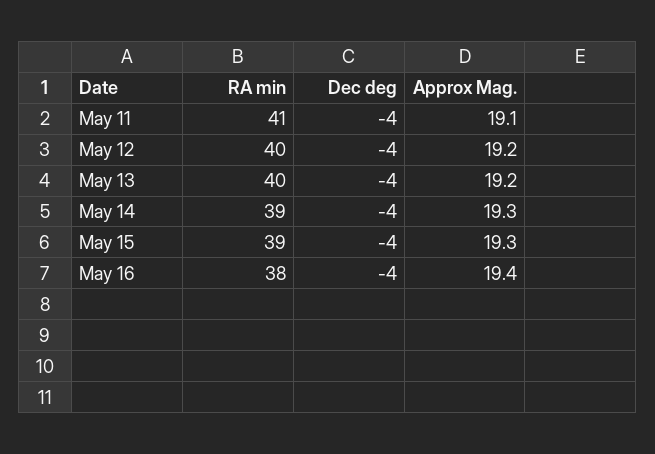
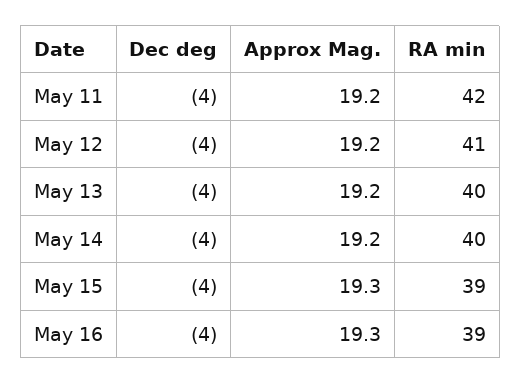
  {
    "RA min": {
-     "May 11": 41,
+     "May 11": 42,
-     "May 12": 40,
+     "May 12": 41,
      "May 13": 40,
-     "May 14": 39,
+     "May 14": 40,
      "May 15": 39,
-     "May 16": 38
+     "May 16": 39
    },
    "Dec deg": {
      "May 11": -4,
      "May 12": -4,
      "May 13": -4,
      "May 14": -4,
      "May 15": -4,
      "May 16": -4
    },
    "Approx Mag.": {
-     "May 11": 19.1,
+     "May 11": 19.2,
      "May 12": 19.2,
      "May 13": 19.2,
-     "May 14": 19.3,
+     "May 14": 19.2,
      "May 15": 19.3,
-     "May 16": 19.4
+     "May 16": 19.3
    }
  }

